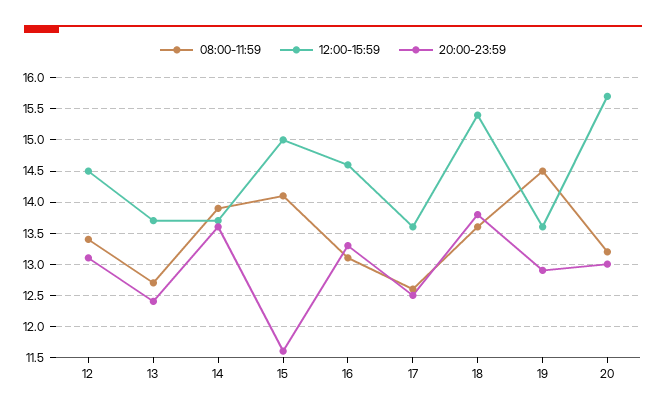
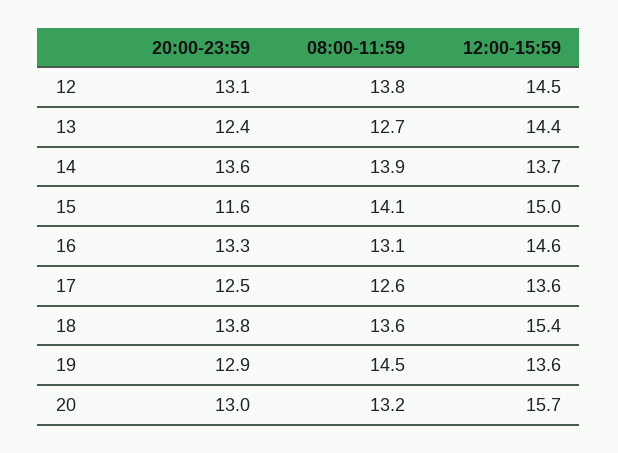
  {
    "08:00-11:59": {
-     "12": 13.4,
+     "12": 13.8,
      "13": 12.7,
      "14": 13.9,
      "15": 14.1,
      "16": 13.1,
      "17": 12.6,
      "18": 13.6,
      "19": 14.5,
      "20": 13.2
    },
    "12:00-15:59": {
      "12": 14.5,
-     "13": 13.7,
+     "13": 14.4,
      "14": 13.7,
      "15": 15,
      "16": 14.6,
      "17": 13.6,
      "18": 15.4,
      "19": 13.6,
      "20": 15.7
    },
    "20:00-23:59": {
      "12": 13.1,
      "13": 12.4,
      "14": 13.6,
      "15": 11.6,
      "16": 13.3,
      "17": 12.5,
      "18": 13.8,
      "19": 12.9,
      "20": 13
    }
  }

